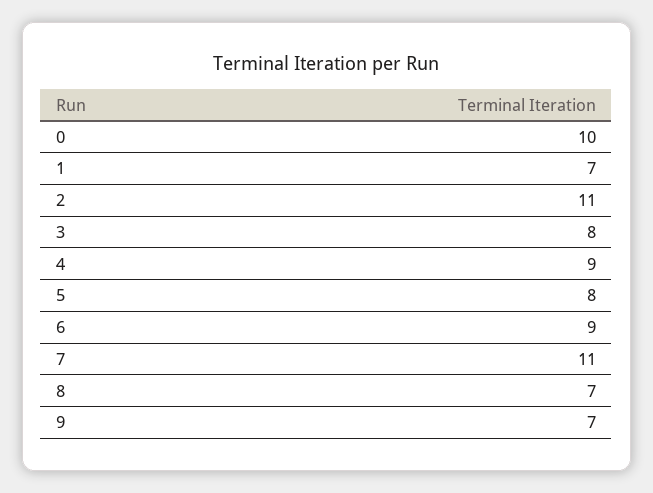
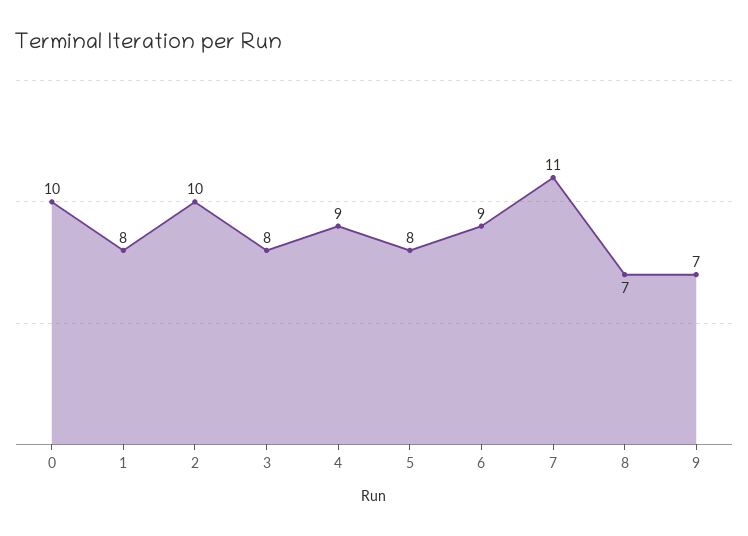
  {
    "0": 10,
-   "1": 7,
+   "1": 8,
-   "2": 11,
+   "2": 10,
    "3": 8,
    "4": 9,
    "5": 8,
    "6": 9,
    "7": 11,
    "8": 7,
    "9": 7
  }

